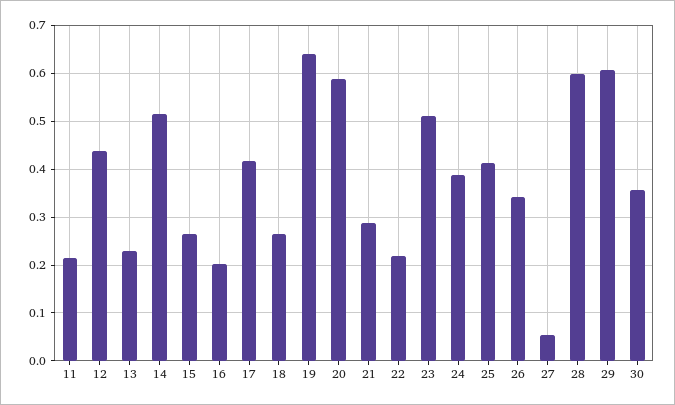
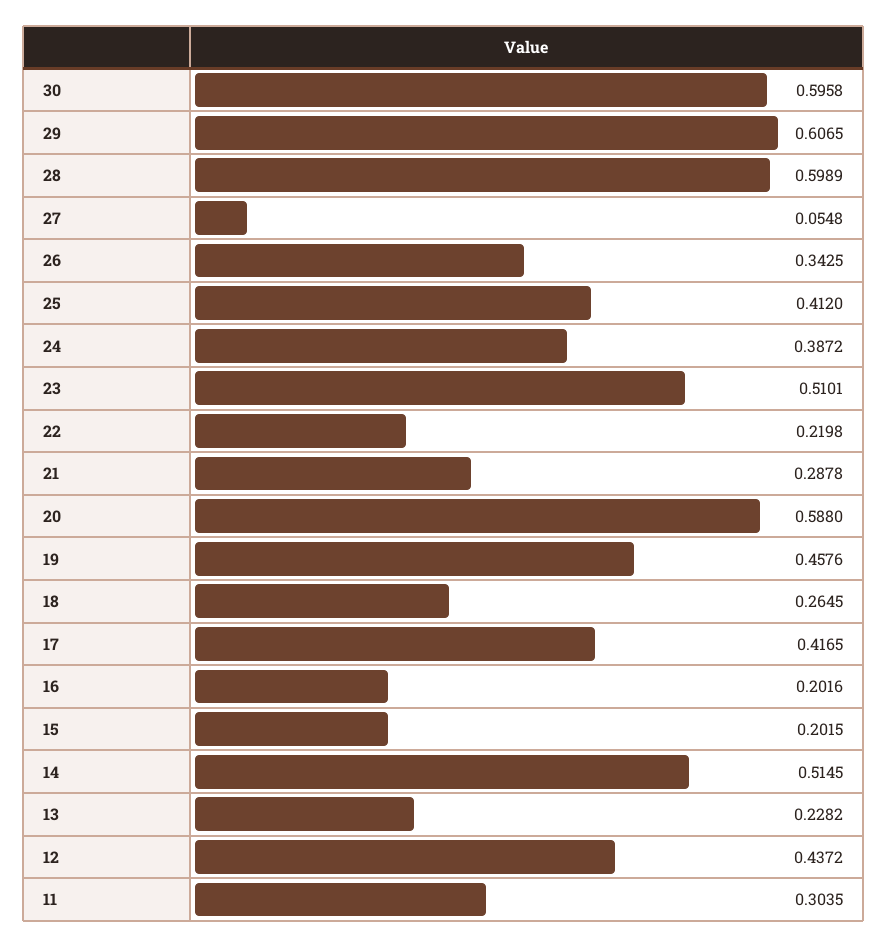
  {
-   "11": 0.22,
+   "11": 0.3035,
    "12": 0.4372,
    "13": 0.2282,
    "14": 0.5145,
-   "15": 0.26,
+   "15": 0.2015,
    "16": 0.2016,
    "17": 0.4165,
    "18": 0.2645,
-   "19": 0.64,
+   "19": 0.4576,
    "20": 0.588,
    "21": 0.2878,
    "22": 0.2198,
    "23": 0.5101,
    "24": 0.3872,
    "25": 0.412,
    "26": 0.3425,
    "27": 0.0548,
    "28": 0.5989,
    "29": 0.6065,
-   "30": 0.36
+   "30": 0.5958
  }

